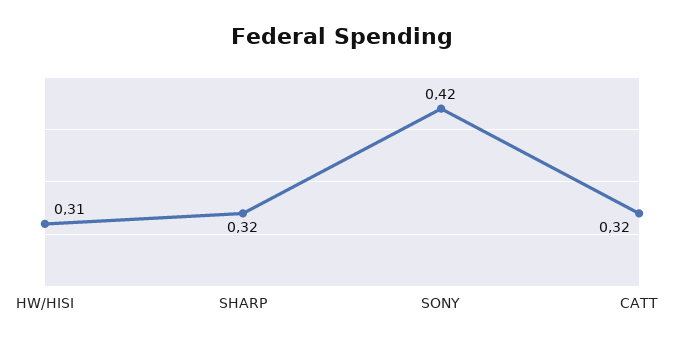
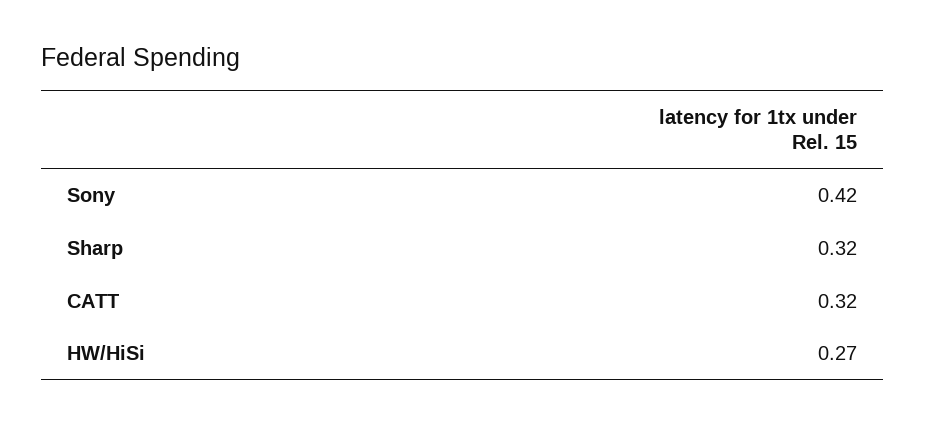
  {
-   "HW/HISI": 0.31,
+   "HW/HISI": 0.27,
    "SHARP": 0.32,
    "SONY": 0.42,
    "CATT": 0.32
  }

